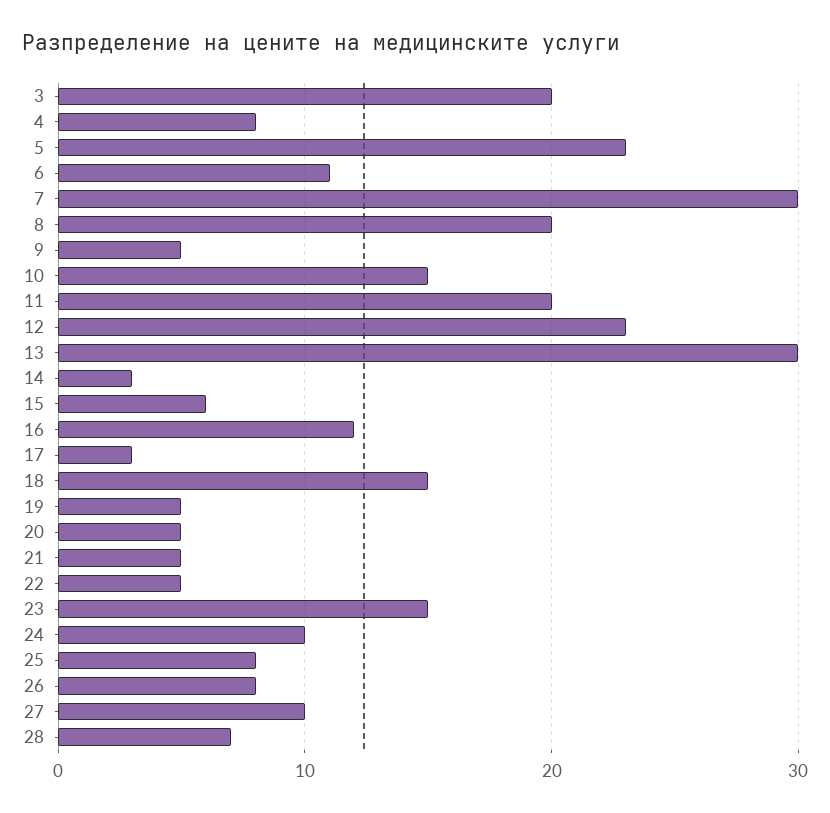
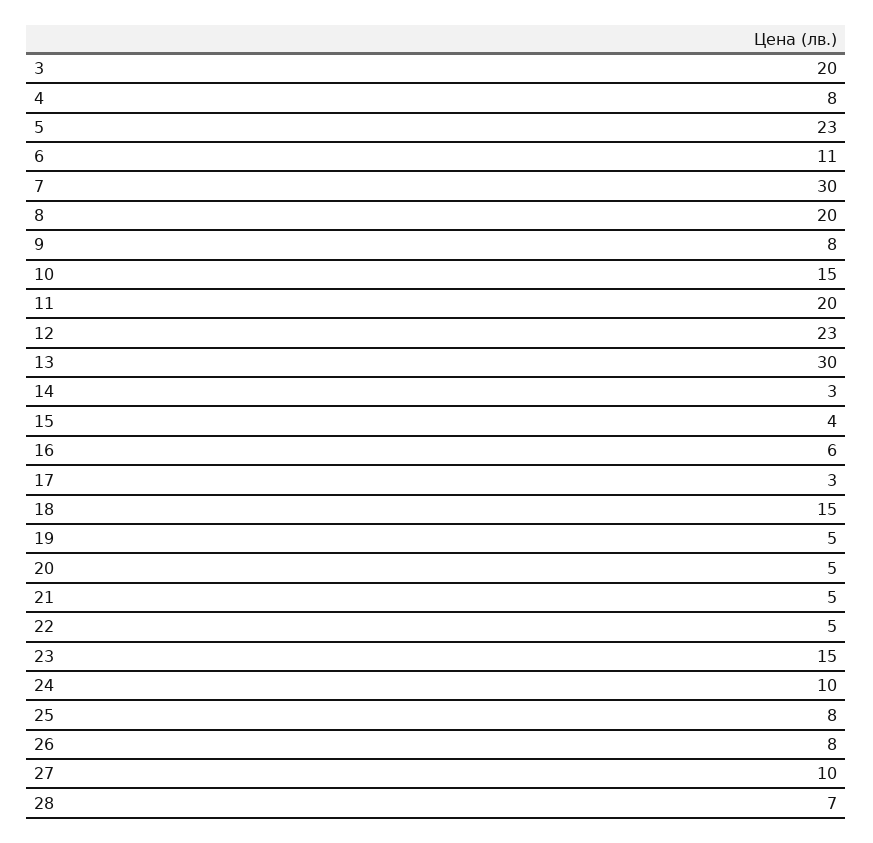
  {
    "3": 20,
    "4": 8,
    "5": 23,
    "6": 11,
    "7": 30,
    "8": 20,
-   "9": 5,
+   "9": 8,
    "10": 15,
    "11": 20,
    "12": 23,
    "13": 30,
    "14": 3,
-   "15": 6,
+   "15": 4,
-   "16": 12,
+   "16": 6,
    "17": 3,
    "18": 15,
    "19": 5,
    "20": 5,
    "21": 5,
    "22": 5,
    "23": 15,
    "24": 10,
    "25": 8,
    "26": 8,
    "27": 10,
    "28": 7
  }

